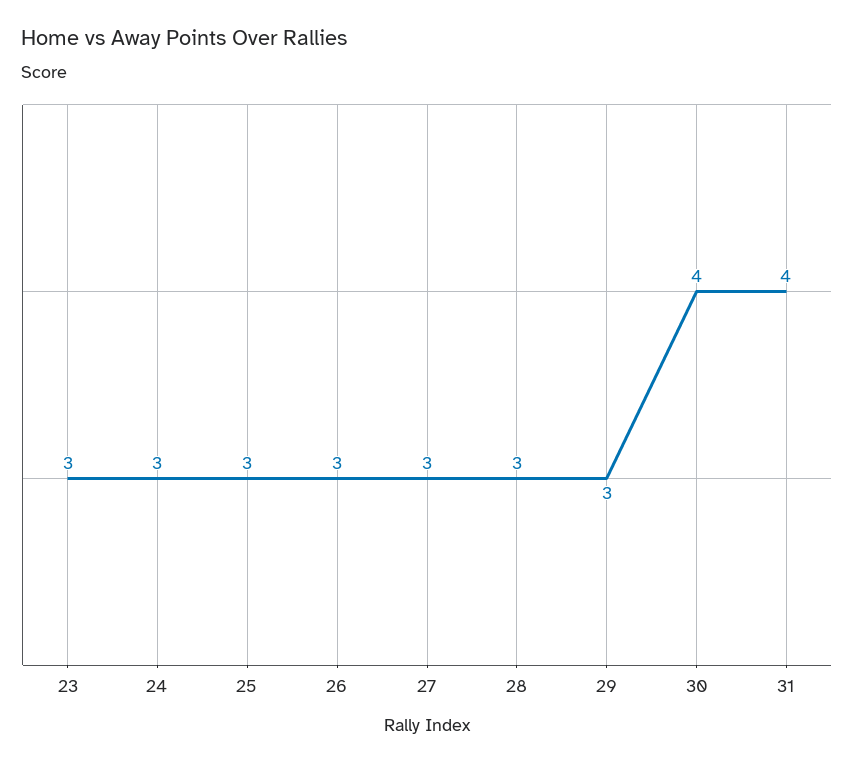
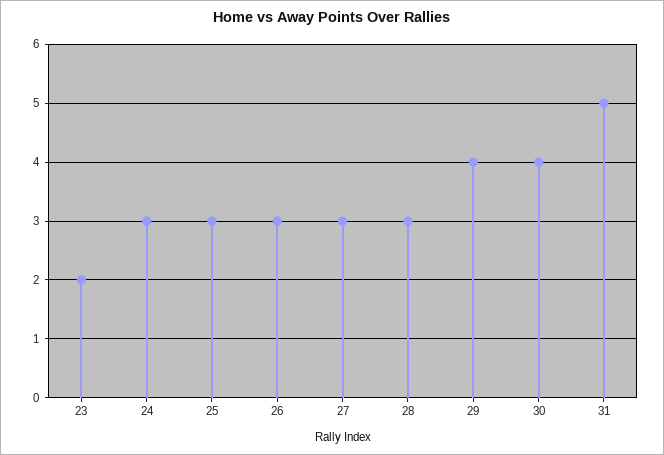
  {
-   "23": 3,
+   "23": 2,
    "24": 3,
    "25": 3,
    "26": 3,
    "27": 3,
    "28": 3,
-   "29": 3,
+   "29": 4,
    "30": 4,
-   "31": 4
+   "31": 5
  }

